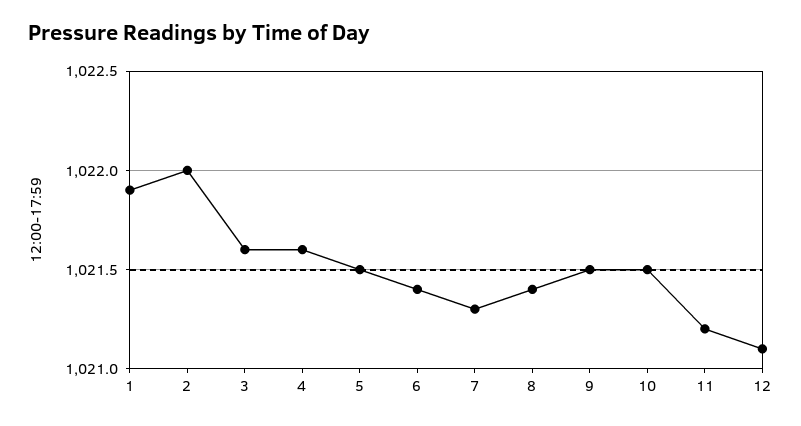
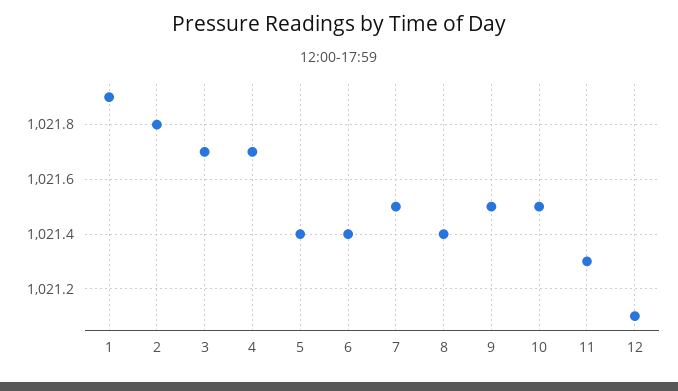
  {
    "1": 1021.9,
-   "2": 1022,
+   "2": 1021.8,
-   "3": 1021.6,
+   "3": 1021.7,
-   "4": 1021.6,
+   "4": 1021.7,
-   "5": 1021.5,
+   "5": 1021.4,
    "6": 1021.4,
-   "7": 1021.3,
+   "7": 1021.5,
    "8": 1021.4,
    "9": 1021.5,
    "10": 1021.5,
-   "11": 1021.2,
+   "11": 1021.3,
    "12": 1021.1
  }

